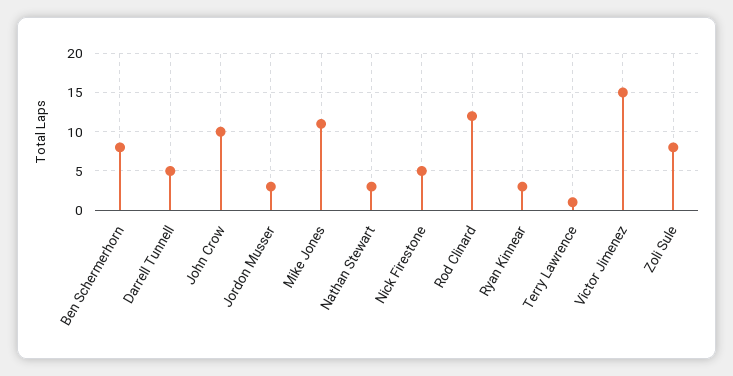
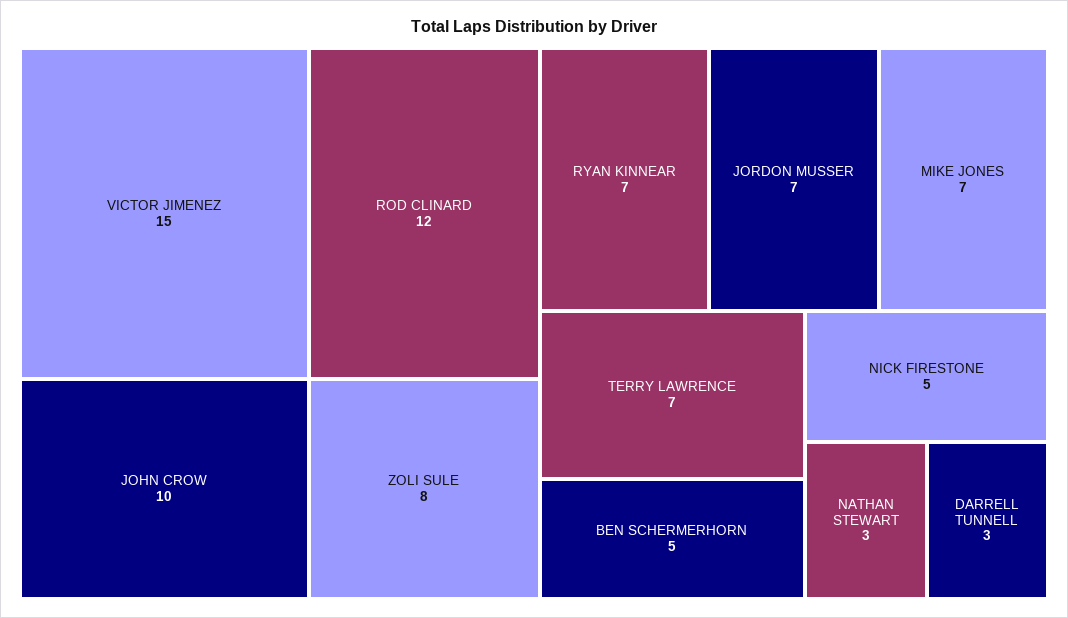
  {
-   "Ben Schermerhorn": 8,
+   "Ben Schermerhorn": 5,
-   "Darrell Tunnell": 5,
+   "Darrell Tunnell": 3,
    "John Crow": 10,
-   "Jordon Musser": 3,
+   "Jordon Musser": 7,
-   "Mike Jones": 11,
+   "Mike Jones": 7,
    "Nathan Stewart": 3,
    "Nick Firestone": 5,
    "Rod Clinard": 12,
-   "Ryan Kinnear": 3,
+   "Ryan Kinnear": 7,
-   "Terry Lawrence": 1,
+   "Terry Lawrence": 7,
    "Victor Jimenez": 15,
    "Zoli Sule": 8
  }

